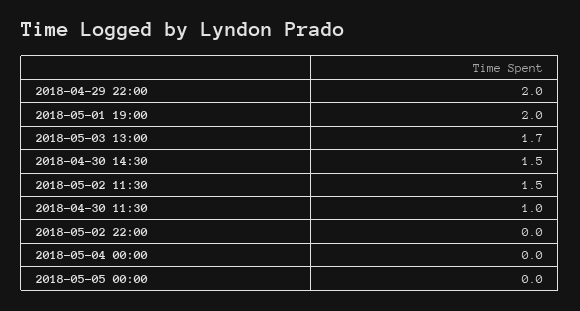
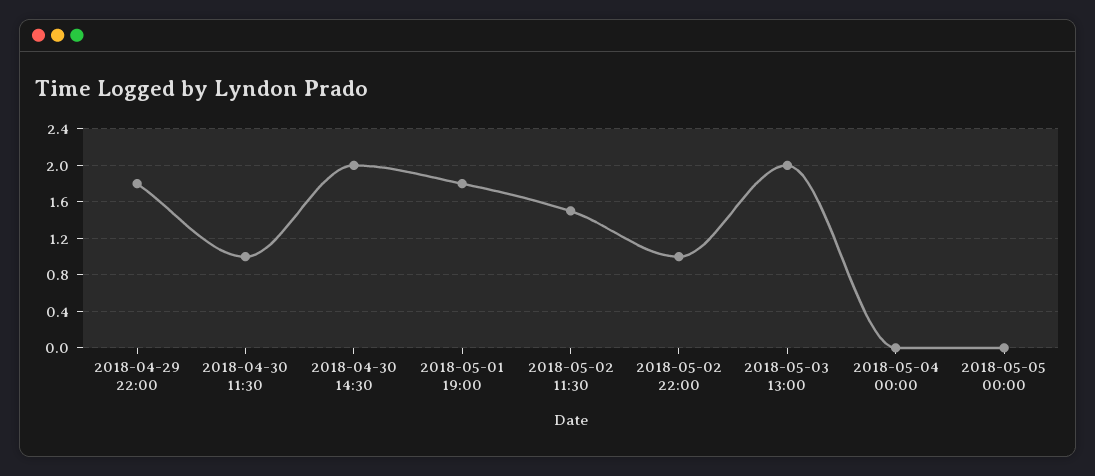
  {
-   "2018-04-29 22:00": 2,
+   "2018-04-29 22:00": 1.8,
-   "2018-05-01 19:00": 2,
+   "2018-05-01 19:00": 1.8,
-   "2018-05-03 13:00": 1.7,
+   "2018-05-03 13:00": 2,
-   "2018-04-30 14:30": 1.5,
+   "2018-04-30 14:30": 2,
    "2018-05-02 11:30": 1.5,
    "2018-04-30 11:30": 1,
-   "2018-05-02 22:00": 0,
+   "2018-05-02 22:00": 1,
    "2018-05-04 00:00": 0,
    "2018-05-05 00:00": 0
  }

